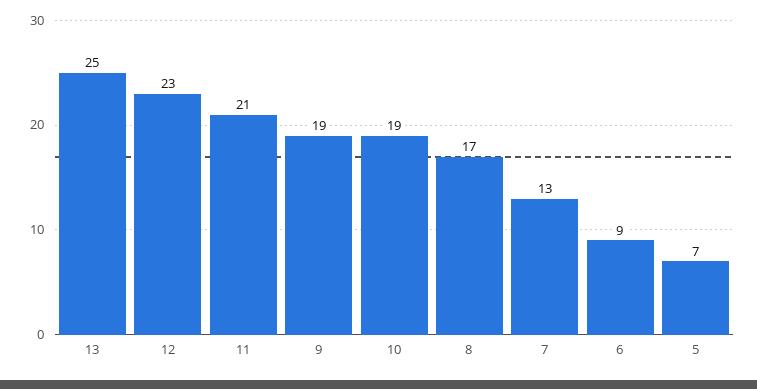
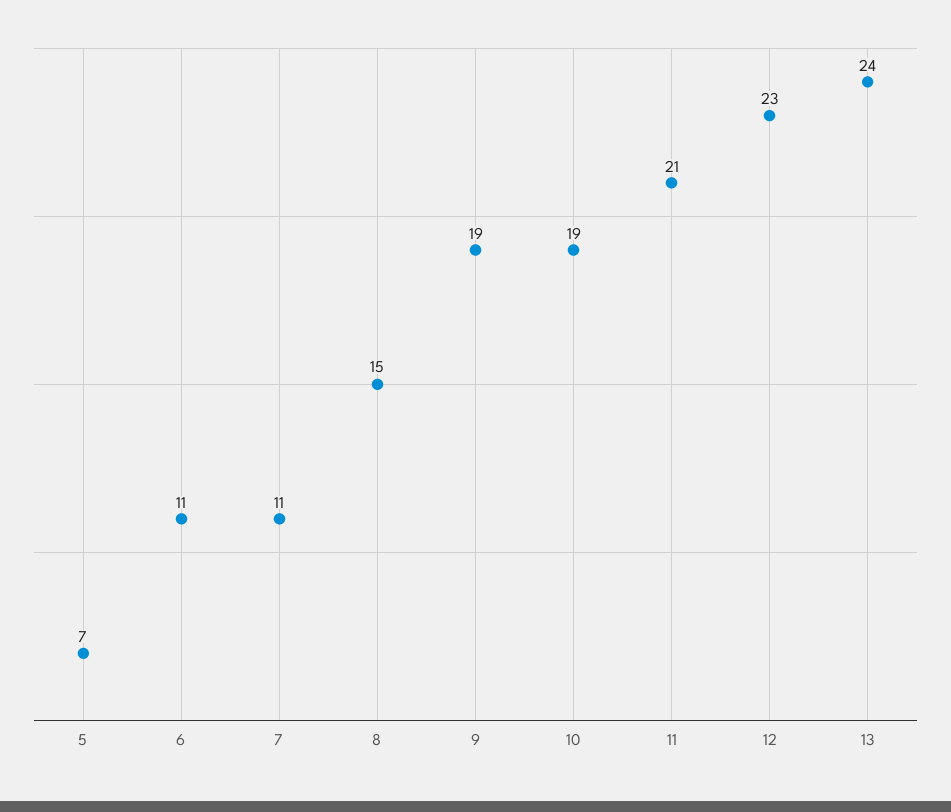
  {
-   "13": 25,
+   "13": 24,
    "12": 23,
    "11": 21,
    "9": 19,
    "10": 19,
-   "8": 17,
+   "8": 15,
-   "7": 13,
+   "7": 11,
-   "6": 9,
+   "6": 11,
    "5": 7
  }

